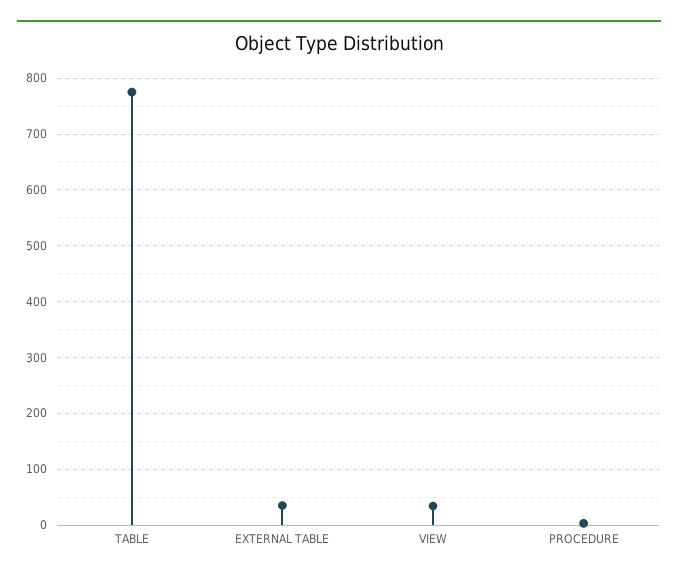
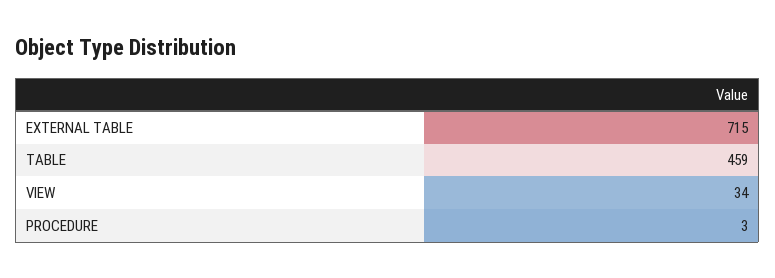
  {
-   "TABLE": 780,
+   "TABLE": 459,
-   "EXTERNAL TABLE": 40,
+   "EXTERNAL TABLE": 715,
    "VIEW": 34,
    "PROCEDURE": 3
  }

